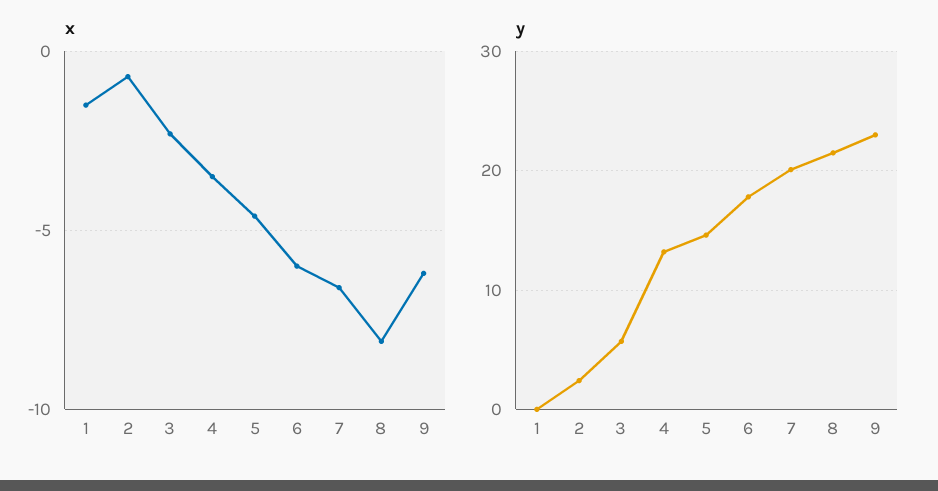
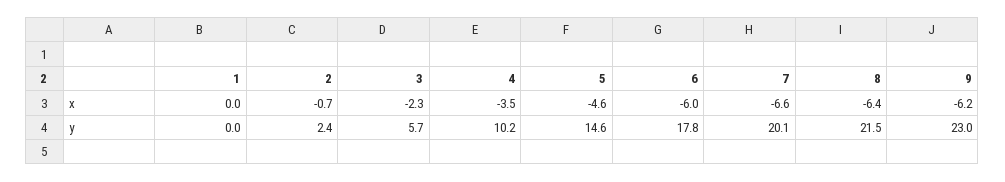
  {
    "x": {
-     "1": -1.5,
+     "1": 0,
      "2": -0.7,
      "3": -2.3,
      "4": -3.5,
      "5": -4.6,
      "6": -6,
      "7": -6.6,
-     "8": -8,
+     "8": -6.4,
      "9": -6.2
    },
    "y": {
      "1": 0,
      "2": 2.4,
      "3": 5.7,
-     "4": 13,
+     "4": 10.2,
      "5": 14.6,
      "6": 17.8,
      "7": 20.1,
      "8": 21.5,
      "9": 23
    }
  }

